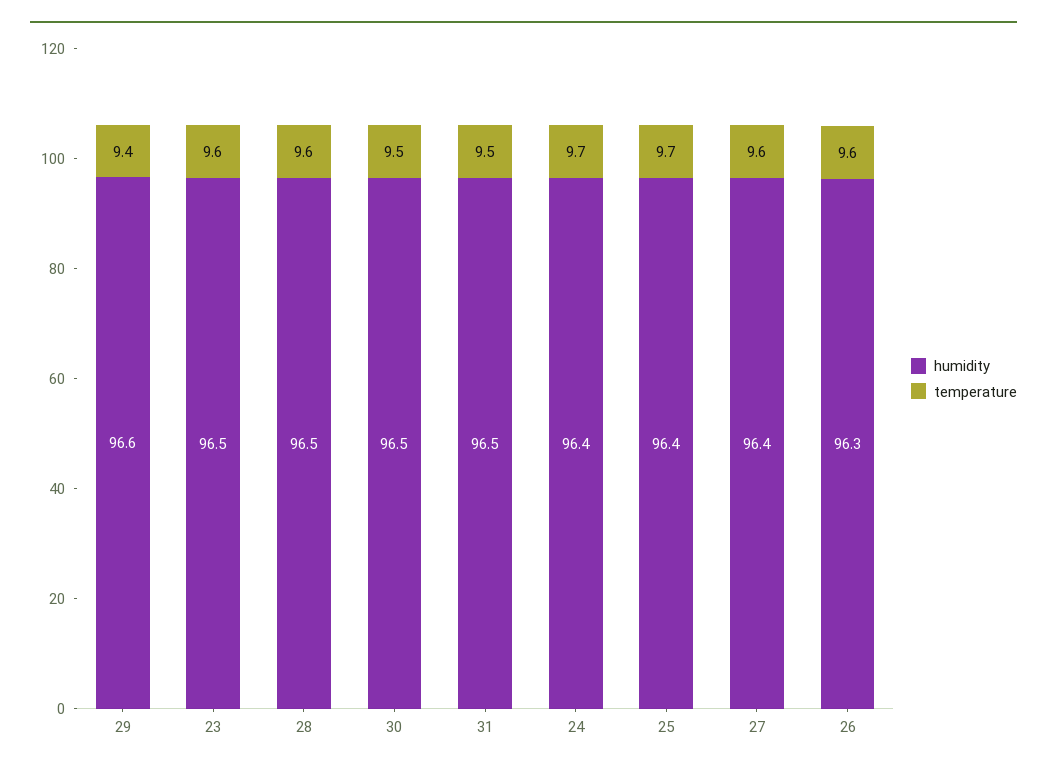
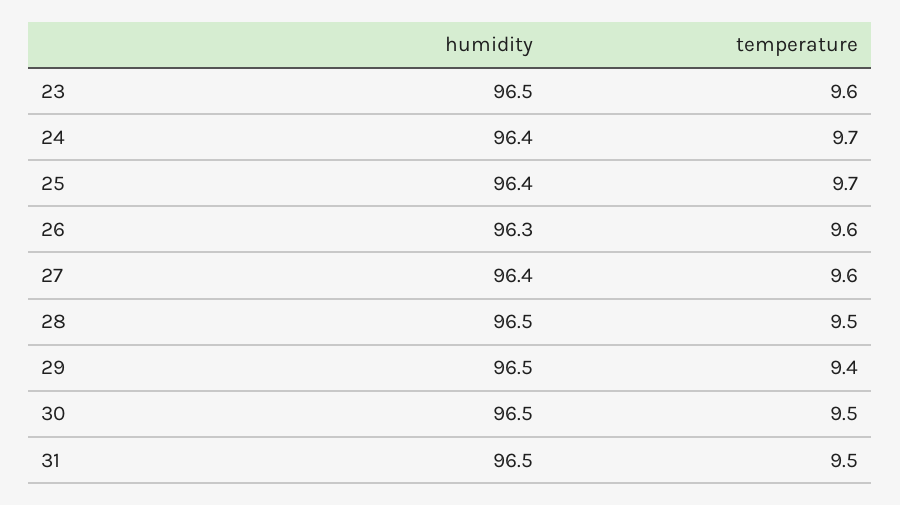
  {
    "humidity": {
-     "29": 96.6,
+     "29": 96.5,
      "23": 96.5,
      "28": 96.5,
      "30": 96.5,
      "31": 96.5,
      "24": 96.4,
      "25": 96.4,
      "27": 96.4,
      "26": 96.3
    },
    "temperature": {
      "29": 9.4,
      "23": 9.6,
-     "28": 9.6,
+     "28": 9.5,
      "30": 9.5,
      "31": 9.5,
      "24": 9.7,
      "25": 9.7,
      "27": 9.6,
      "26": 9.6
    }
  }

